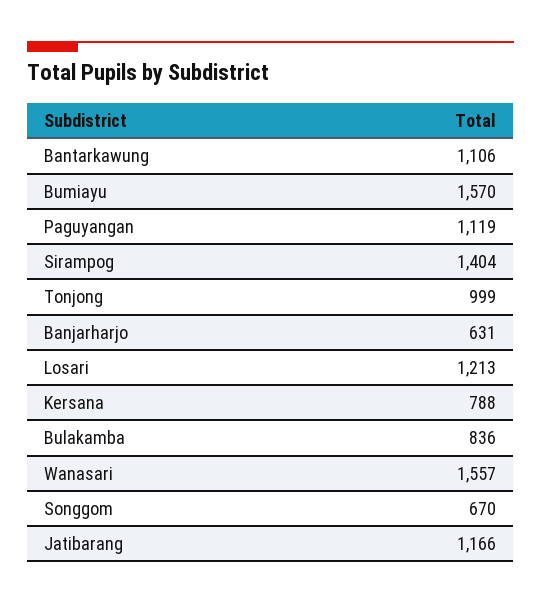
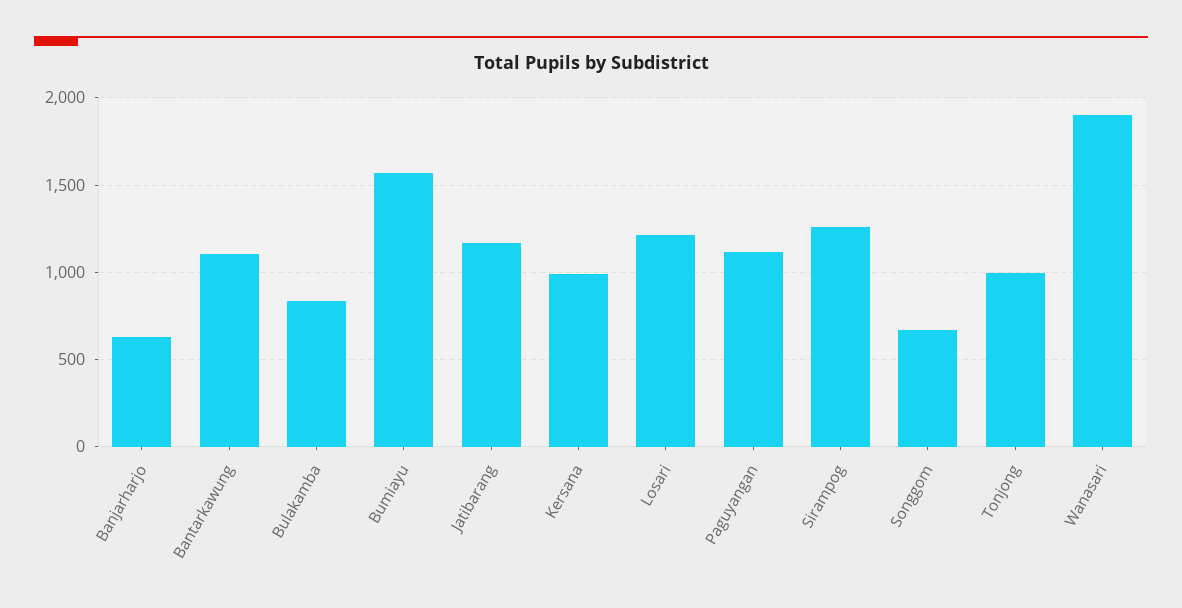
  {
    "Bantarkawung": 1106,
    "Bumiayu": 1570,
    "Paguyangan": 1119,
-   "Sirampog": 1404,
+   "Sirampog": 1250,
    "Tonjong": 999,
    "Banjarharjo": 631,
    "Losari": 1213,
-   "Kersana": 788,
+   "Kersana": 1000,
    "Bulakamba": 836,
-   "Wanasari": 1557,
+   "Wanasari": 1900,
    "Songgom": 670,
    "Jatibarang": 1166
  }

